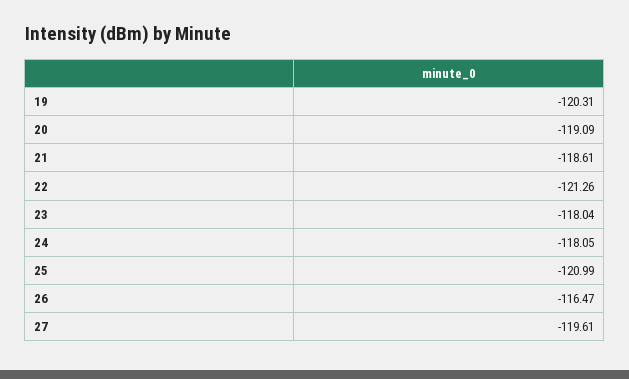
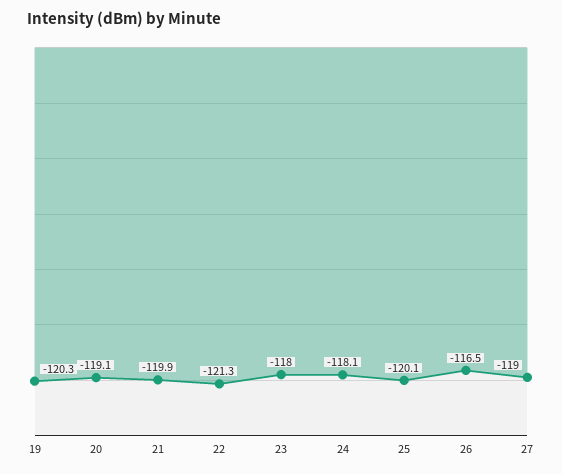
  {
    "19": -120.31,
    "20": -119.09,
-   "21": -118.61,
+   "21": -119.9,
    "22": -121.26,
    "23": -118.04,
    "24": -118.05,
-   "25": -120.99,
+   "25": -120.1,
    "26": -116.47,
-   "27": -119.61
+   "27": -119
  }

